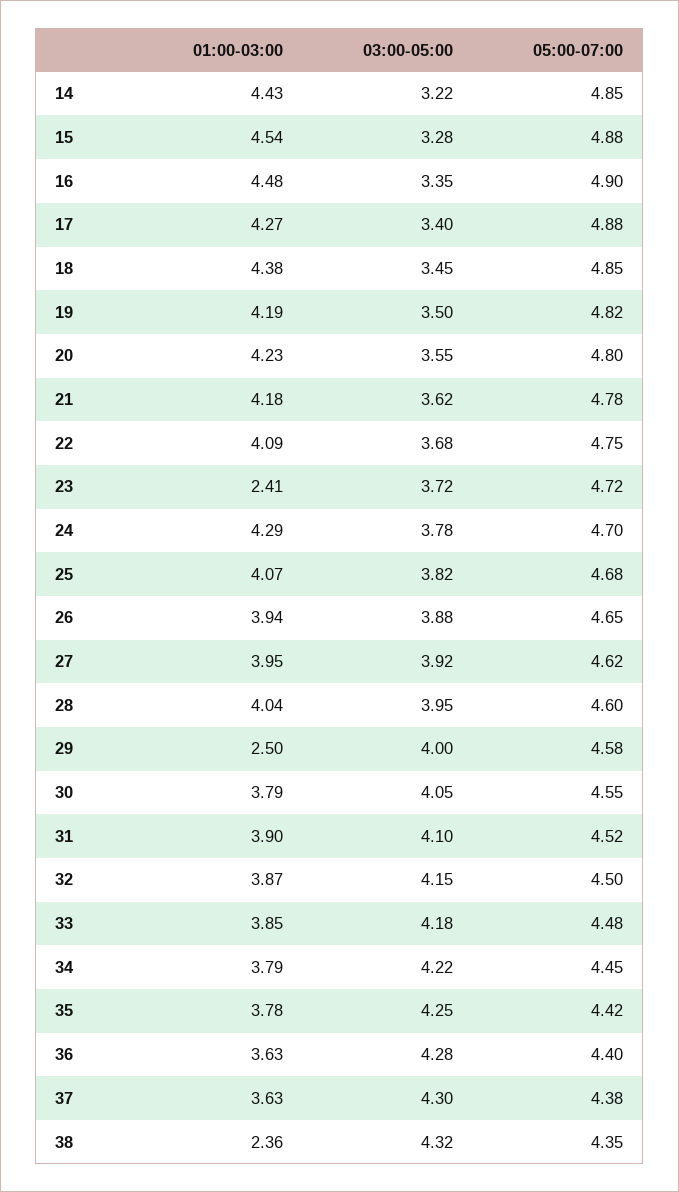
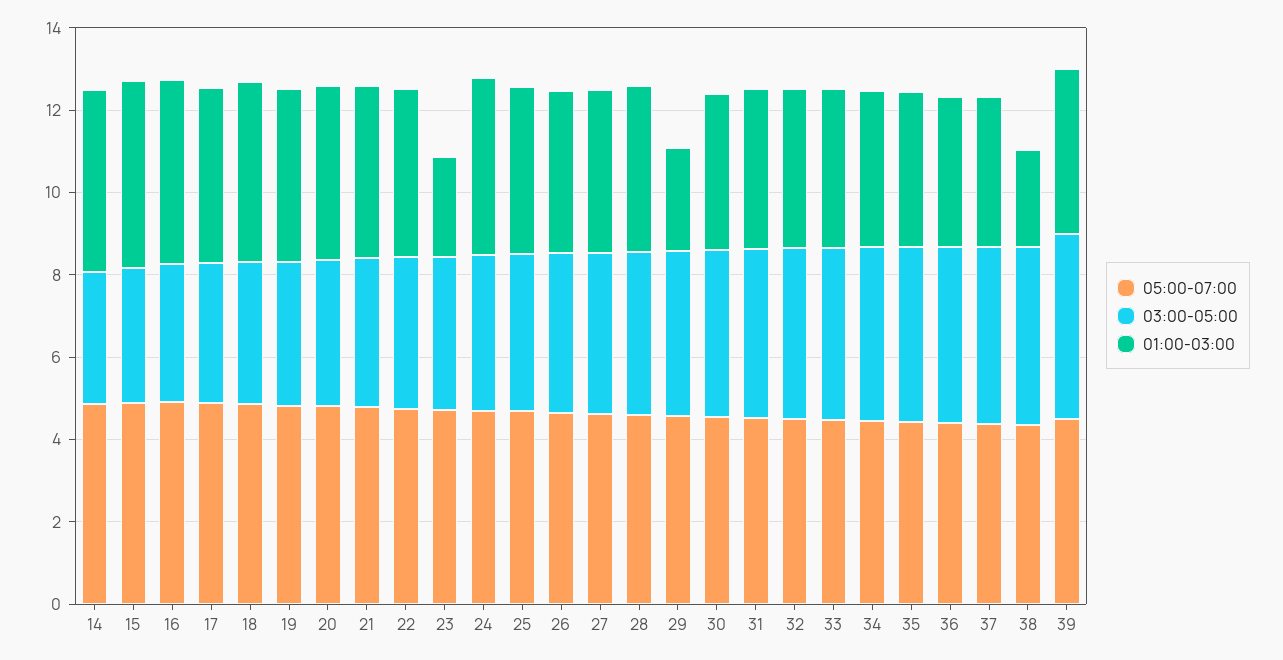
  {
    "01:00-03:00": {
      "14": 4.43,
      "15": 4.54,
      "16": 4.48,
      "17": 4.27,
      "18": 4.38,
      "19": 4.19,
      "20": 4.23,
      "21": 4.18,
      "22": 4.09,
      "23": 2.41,
      "24": 4.29,
      "25": 4.07,
      "26": 3.94,
      "27": 3.95,
      "28": 4.04,
      "29": 2.5,
      "30": 3.79,
      "31": 3.9,
      "32": 3.87,
      "33": 3.85,
      "34": 3.79,
      "35": 3.78,
      "36": 3.63,
      "37": 3.63,
-     "38": 2.36
+     "38": 2.36,
+     "39": 4
    },
    "03:00-05:00": {
      "14": 3.22,
      "15": 3.28,
      "16": 3.35,
      "17": 3.4,
      "18": 3.45,
      "19": 3.5,
      "20": 3.55,
      "21": 3.62,
      "22": 3.68,
      "23": 3.72,
      "24": 3.78,
      "25": 3.82,
      "26": 3.88,
      "27": 3.92,
      "28": 3.95,
      "29": 4,
      "30": 4.05,
      "31": 4.1,
      "32": 4.15,
      "33": 4.18,
      "34": 4.22,
      "35": 4.25,
      "36": 4.28,
      "37": 4.3,
-     "38": 4.32
+     "38": 4.32,
+     "39": 4.5
    },
    "05:00-07:00": {
      "14": 4.85,
      "15": 4.88,
      "16": 4.9,
      "17": 4.88,
      "18": 4.85,
      "19": 4.82,
      "20": 4.8,
      "21": 4.78,
      "22": 4.75,
      "23": 4.72,
      "24": 4.7,
      "25": 4.68,
      "26": 4.65,
      "27": 4.62,
      "28": 4.6,
      "29": 4.58,
      "30": 4.55,
      "31": 4.52,
      "32": 4.5,
      "33": 4.48,
      "34": 4.45,
      "35": 4.42,
      "36": 4.4,
      "37": 4.38,
-     "38": 4.35
+     "38": 4.35,
+     "39": 4.5
    }
  }

